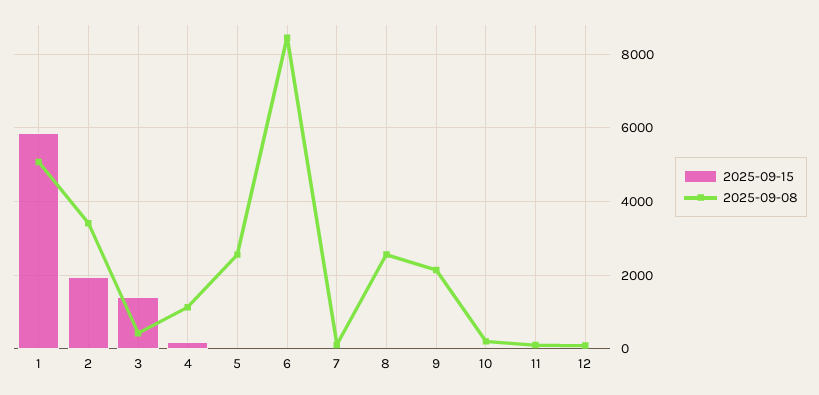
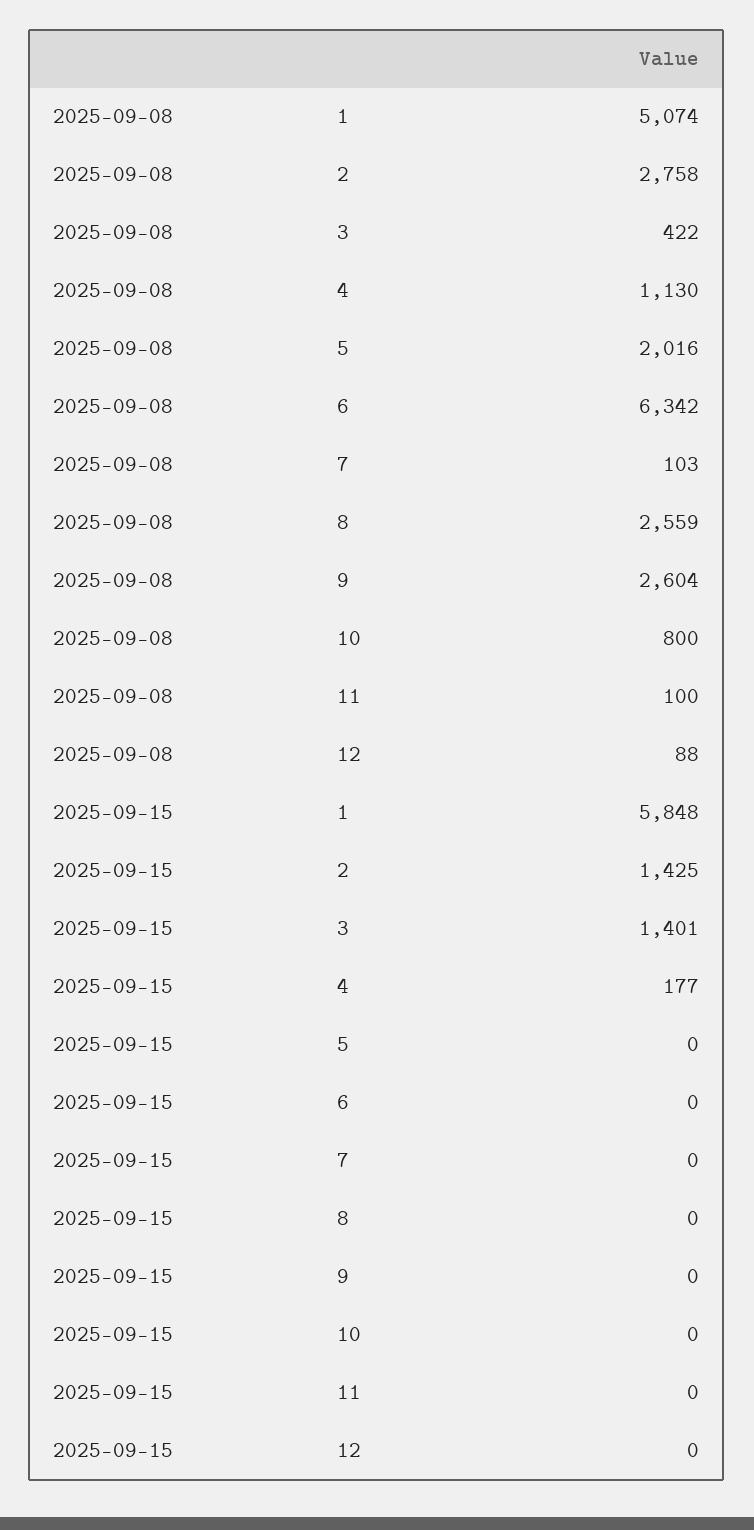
  {
    "2025-09-15": {
      "1": 5848,
-     "2": 2000,
+     "2": 1425,
      "3": 1401,
      "4": 177,
      "5": 0,
      "6": 0,
      "7": 0,
      "8": 0,
      "9": 0,
      "10": 0,
      "11": 0,
      "12": 0
    },
    "2025-09-08": {
      "1": 5074,
-     "2": 3400,
+     "2": 2758,
      "3": 422,
      "4": 1130,
-     "5": 2600,
+     "5": 2016,
-     "6": 8400,
+     "6": 6342,
      "7": 103,
      "8": 2559,
-     "9": 2200,
+     "9": 2604,
-     "10": 200,
+     "10": 800,
      "11": 100,
      "12": 88
    }
  }

